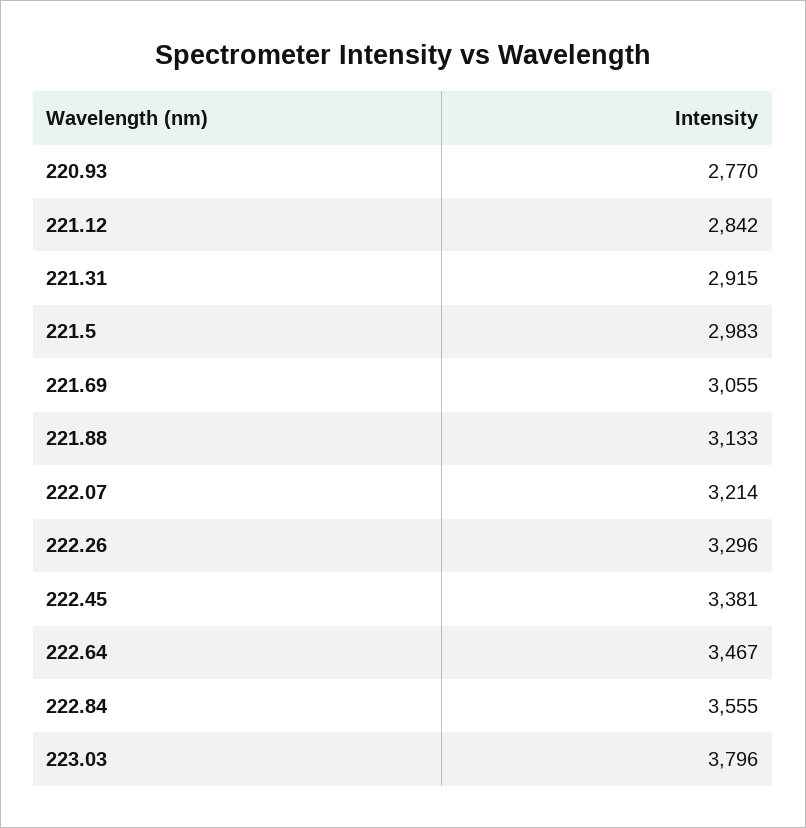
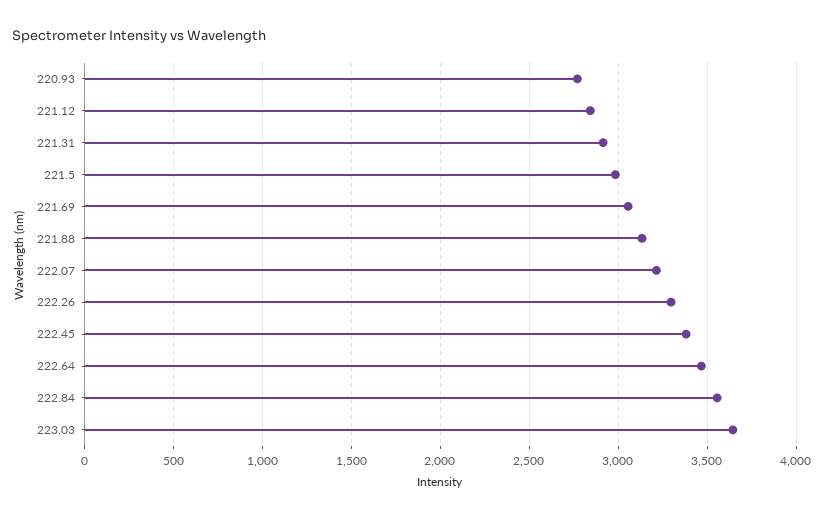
  {
    "220.93": 2770,
    "221.12": 2842,
    "221.31": 2915,
    "221.5": 2983,
    "221.69": 3055,
    "221.88": 3133,
    "222.07": 3214,
    "222.26": 3296,
    "222.45": 3381,
    "222.64": 3467,
    "222.84": 3555,
-   "223.03": 3796
+   "223.03": 3650
  }

